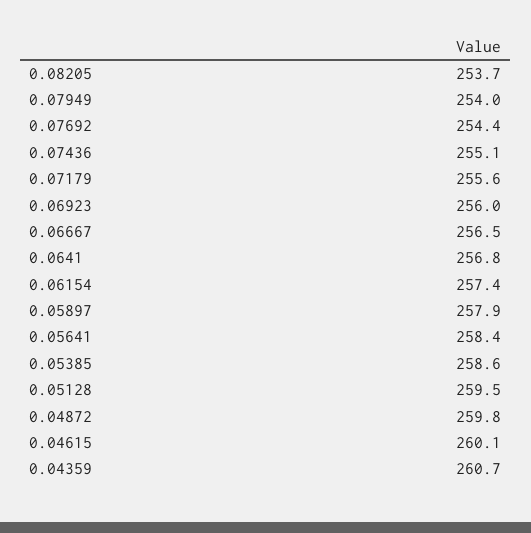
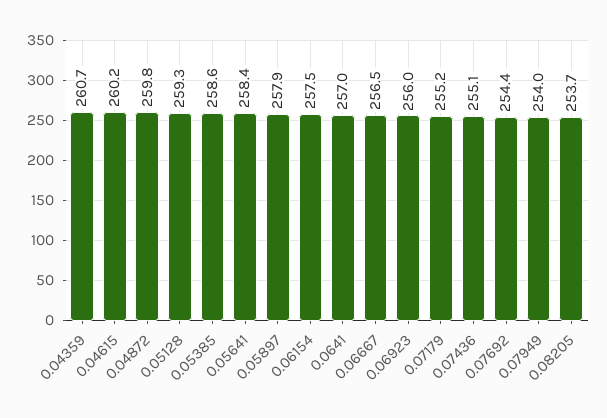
  {
    "0.08205": 253.7,
    "0.07949": 254,
    "0.07692": 254.4,
    "0.07436": 255.1,
-   "0.07179": 255.6,
+   "0.07179": 255.2,
    "0.06923": 256,
    "0.06667": 256.5,
-   "0.0641": 256.8,
+   "0.0641": 257,
-   "0.06154": 257.4,
+   "0.06154": 257.5,
    "0.05897": 257.9,
    "0.05641": 258.4,
    "0.05385": 258.6,
-   "0.05128": 259.5,
+   "0.05128": 259.3,
    "0.04872": 259.8,
-   "0.04615": 260.1,
+   "0.04615": 260.2,
    "0.04359": 260.7
  }

